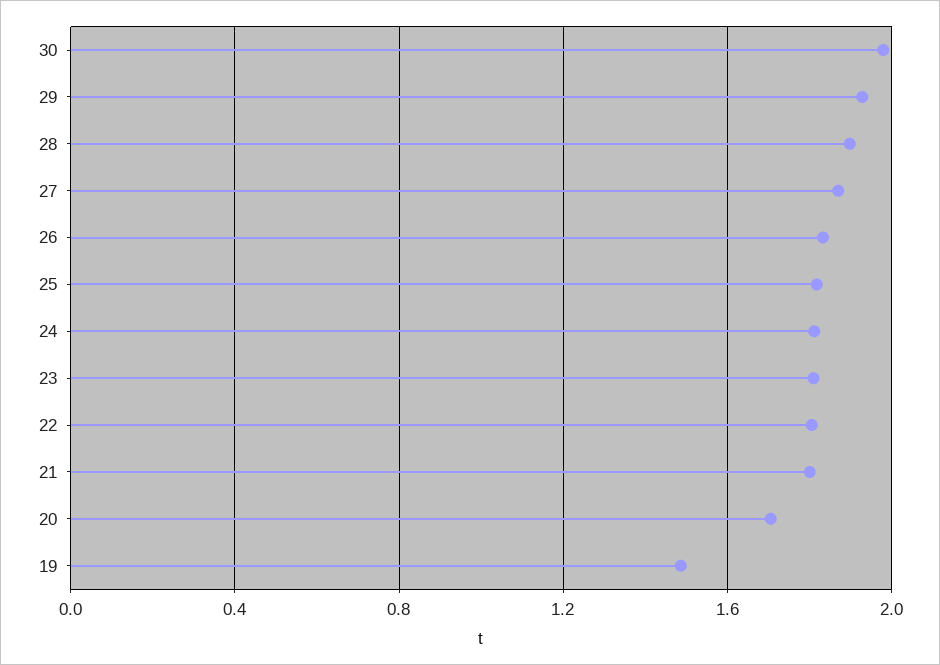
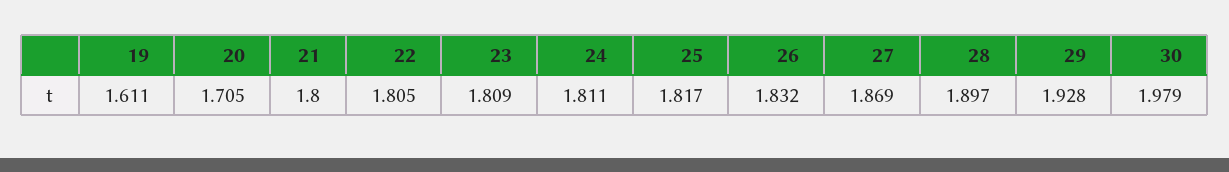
  {
    "30": 1.979,
    "29": 1.928,
    "28": 1.897,
    "27": 1.869,
    "26": 1.832,
    "25": 1.817,
    "24": 1.811,
    "23": 1.809,
    "22": 1.805,
    "21": 1.8,
    "20": 1.705,
-   "19": 1.5
+   "19": 1.611
  }

